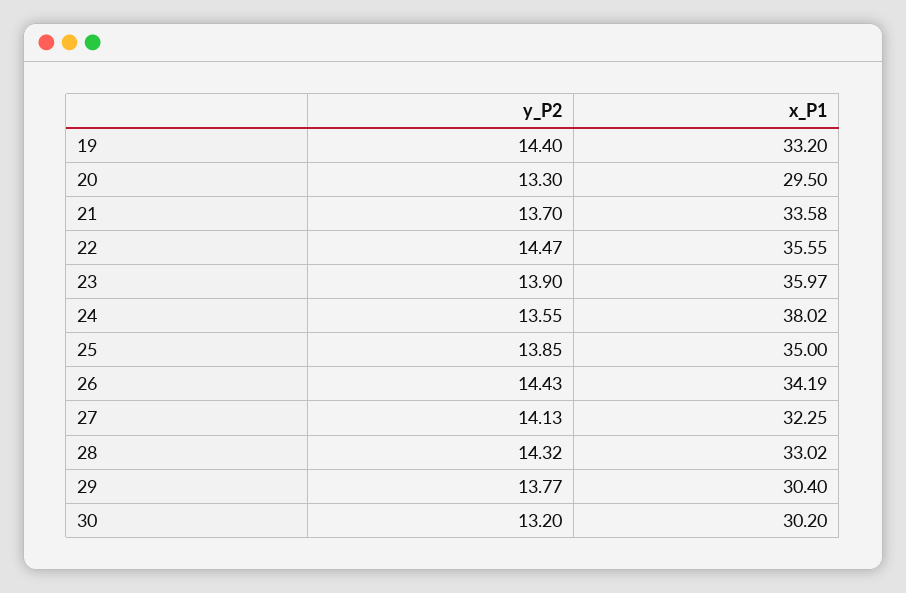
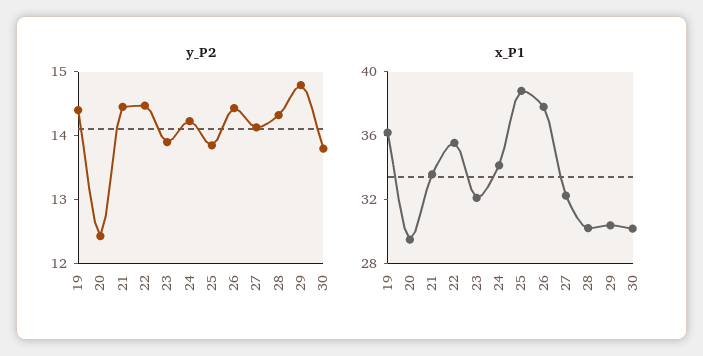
  {
    "y_P2": {
      "19": 14.4,
-     "20": 13.3,
+     "20": 12.4,
-     "21": 13.7,
+     "21": 14.4,
      "22": 14.47,
      "23": 13.9,
-     "24": 13.55,
+     "24": 14.2,
      "25": 13.85,
      "26": 14.43,
      "27": 14.13,
      "28": 14.32,
-     "29": 13.77,
+     "29": 14.8,
-     "30": 13.2
+     "30": 13.8
    },
    "x_P1": {
-     "19": 33.2,
+     "19": 36,
      "20": 29.5,
      "21": 33.58,
      "22": 35.55,
-     "23": 35.97,
+     "23": 32,
-     "24": 38.02,
+     "24": 34,
-     "25": 35,
+     "25": 39,
-     "26": 34.19,
+     "26": 38,
      "27": 32.25,
-     "28": 33.02,
+     "28": 30,
      "29": 30.4,
      "30": 30.2
    }
  }

